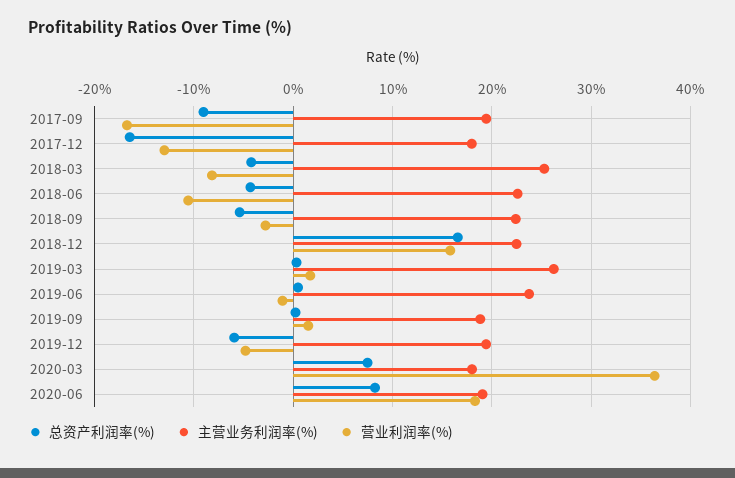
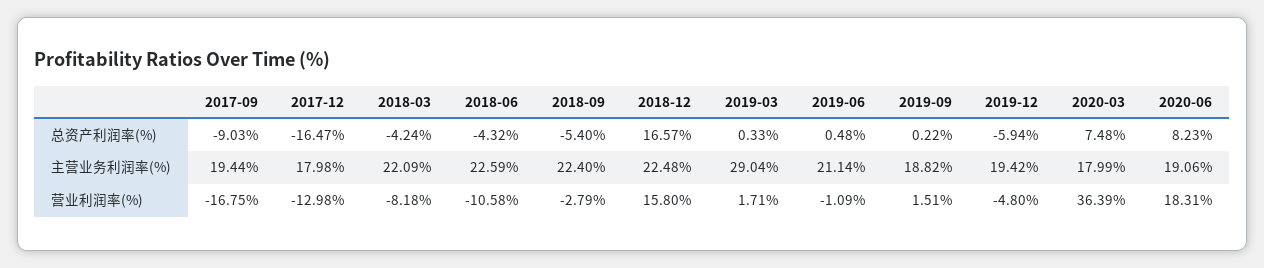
  {
    "总资产利润率(%)": {
      "2017-09": -9.03,
      "2017-12": -16.47,
      "2018-03": -4.24,
      "2018-06": -4.32,
      "2018-09": -5.4,
      "2018-12": 16.57,
      "2019-03": 0.33,
      "2019-06": 0.48,
      "2019-09": 0.22,
      "2019-12": -5.94,
      "2020-03": 7.48,
      "2020-06": 8.23
    },
    "主营业务利润率(%)": {
      "2017-09": 19.44,
      "2017-12": 17.98,
-     "2018-03": 25,
+     "2018-03": 22.09,
      "2018-06": 22.59,
      "2018-09": 22.4,
      "2018-12": 22.48,
-     "2019-03": 26,
+     "2019-03": 29.04,
-     "2019-06": 24,
+     "2019-06": 21.14,
      "2019-09": 18.82,
      "2019-12": 19.42,
      "2020-03": 17.99,
      "2020-06": 19.06
    },
    "营业利润率(%)": {
      "2017-09": -16.75,
      "2017-12": -12.98,
      "2018-03": -8.18,
      "2018-06": -10.58,
      "2018-09": -2.79,
      "2018-12": 15.8,
      "2019-03": 1.71,
      "2019-06": -1.09,
      "2019-09": 1.51,
      "2019-12": -4.8,
      "2020-03": 36.39,
      "2020-06": 18.31
    }
  }

